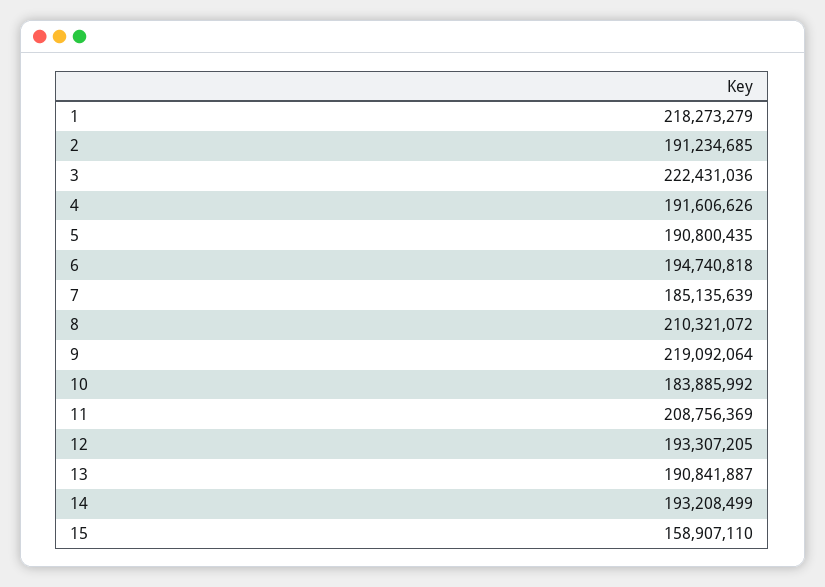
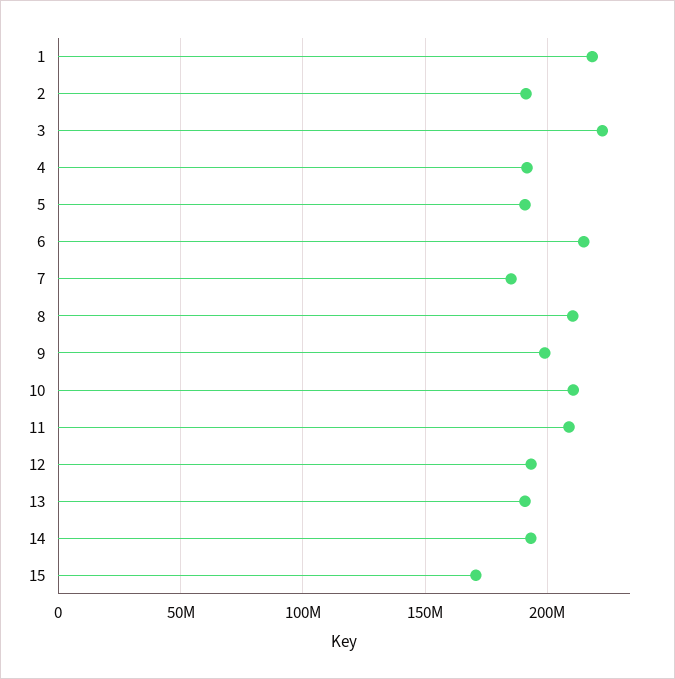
  {
    "1": 218273279,
    "2": 191234685,
    "3": 222431036,
    "4": 191606626,
    "5": 190800435,
-   "6": 194740818,
+   "6": 215000000,
    "7": 185135639,
    "8": 210321072,
-   "9": 219092064,
+   "9": 200000000,
-   "10": 183885992,
+   "10": 210000000,
    "11": 208756369,
    "12": 193307205,
    "13": 190841887,
    "14": 193208499,
-   "15": 158907110
+   "15": 170000000
  }

